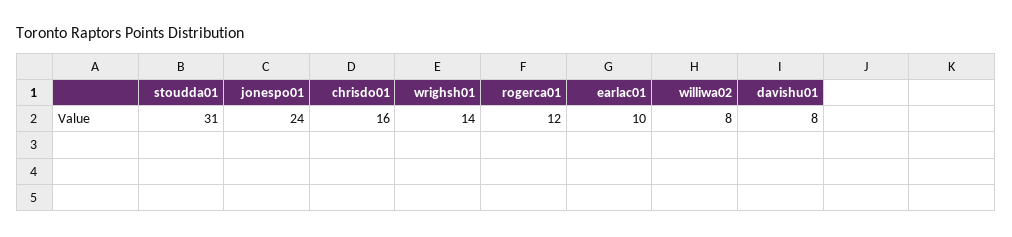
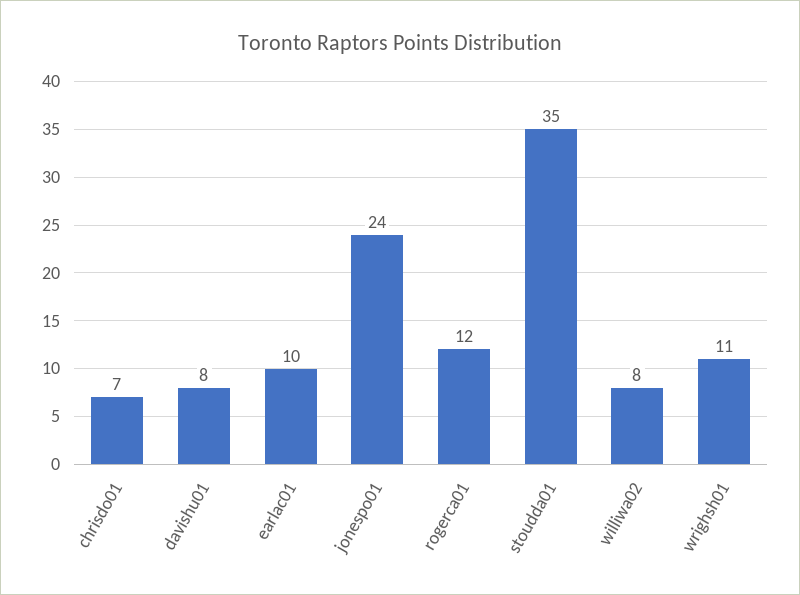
  {
-   "stoudda01": 31,
+   "stoudda01": 35,
    "jonespo01": 24,
-   "chrisdo01": 16,
+   "chrisdo01": 7,
-   "wrighsh01": 14,
+   "wrighsh01": 11,
    "rogerca01": 12,
    "earlac01": 10,
    "williwa02": 8,
    "davishu01": 8
  }

